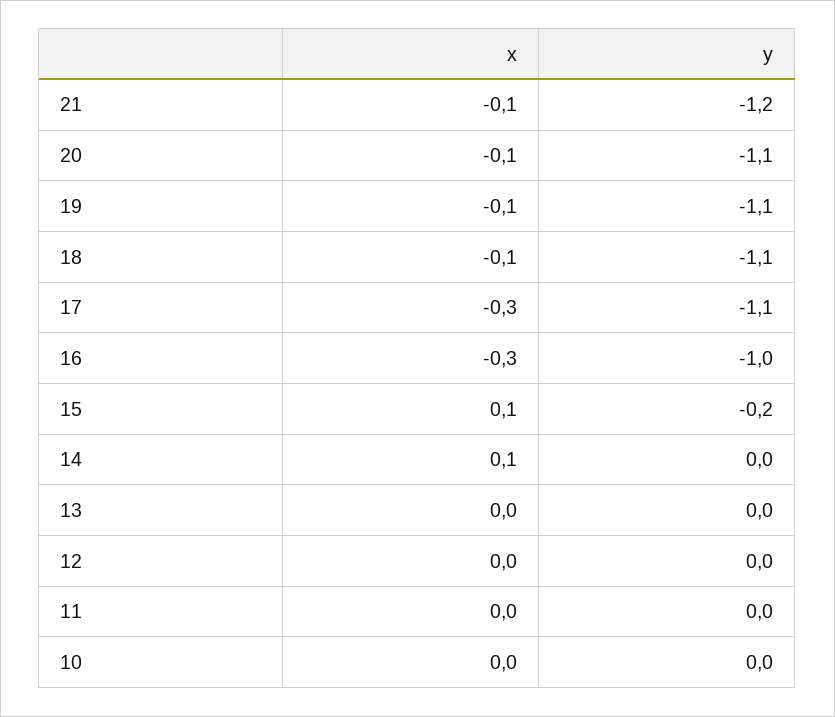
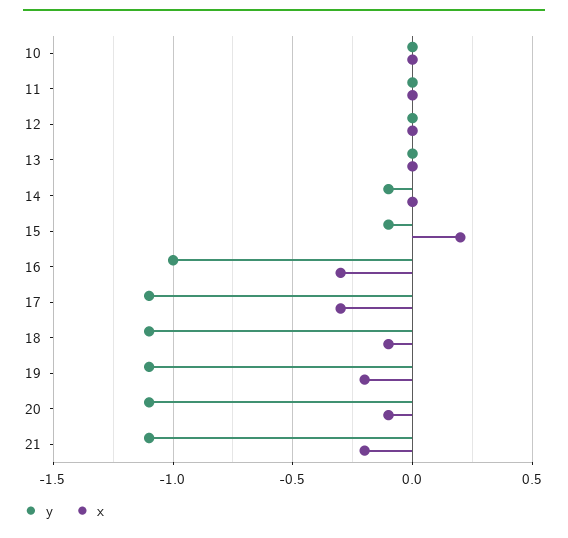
  {
    "x": {
-     "21": -0.1,
+     "21": -0.2,
      "20": -0.1,
-     "19": -0.1,
+     "19": -0.2,
      "18": -0.1,
      "17": -0.3,
      "16": -0.3,
-     "15": 0.1,
+     "15": 0.2,
-     "14": 0.1,
+     "14": 0,
      "13": 0,
      "12": 0,
      "11": 0,
      "10": 0
    },
    "y": {
-     "21": -1.2,
+     "21": -1.1,
      "20": -1.1,
      "19": -1.1,
      "18": -1.1,
      "17": -1.1,
      "16": -1,
-     "15": -0.2,
+     "15": -0.1,
-     "14": 0,
+     "14": -0.1,
      "13": 0,
      "12": 0,
      "11": 0,
      "10": 0
    }
  }

